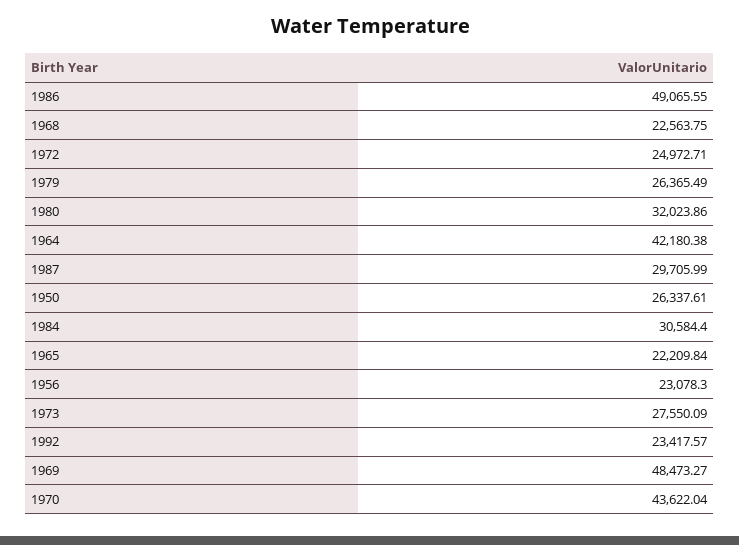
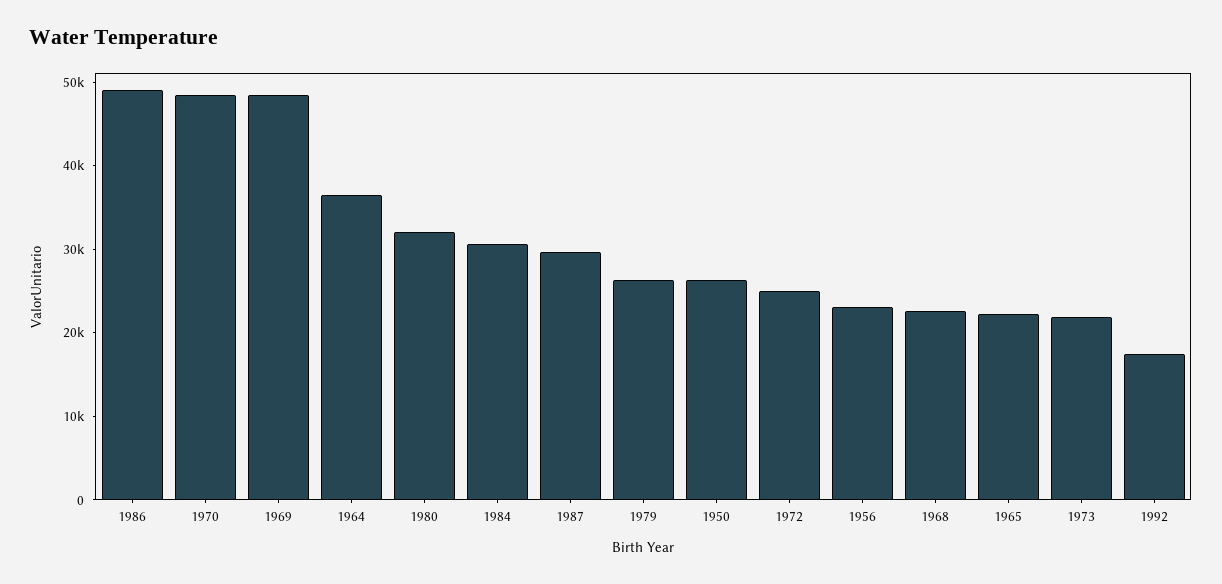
  {
    "1986": 49065.55,
    "1968": 22563.75,
    "1972": 24972.71,
    "1979": 26365.49,
    "1980": 32023.86,
-   "1964": 42180.38,
+   "1964": 36000,
    "1987": 29705.99,
    "1950": 26337.61,
    "1984": 30584.4,
    "1965": 22209.84,
    "1956": 23078.3,
-   "1973": 27550.09,
+   "1973": 22000,
-   "1992": 23417.57,
+   "1992": 18000,
    "1969": 48473.27,
-   "1970": 43622.04
+   "1970": 48000
  }

